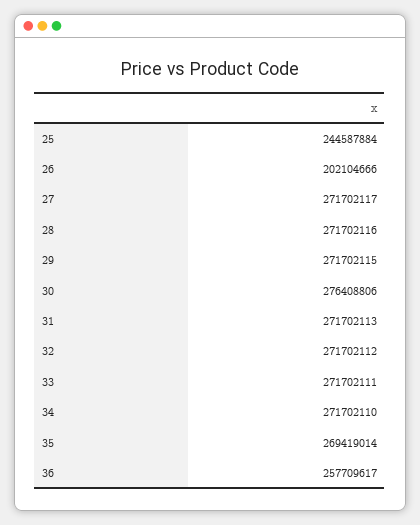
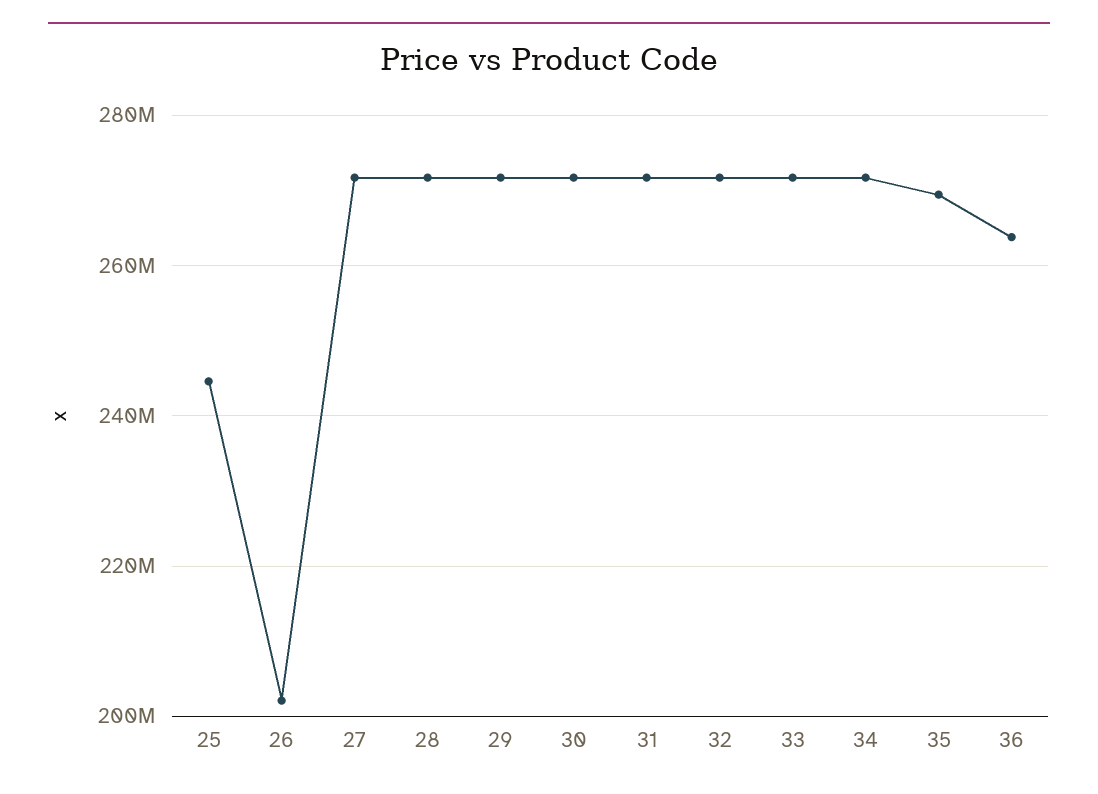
  {
    "25": 244587884,
    "26": 202104666,
    "27": 271702117,
    "28": 271702116,
    "29": 271702115,
-   "30": 276408806,
+   "30": 272000000,
    "31": 271702113,
    "32": 271702112,
    "33": 271702111,
    "34": 271702110,
    "35": 269419014,
-   "36": 257709617
+   "36": 264000000
  }

